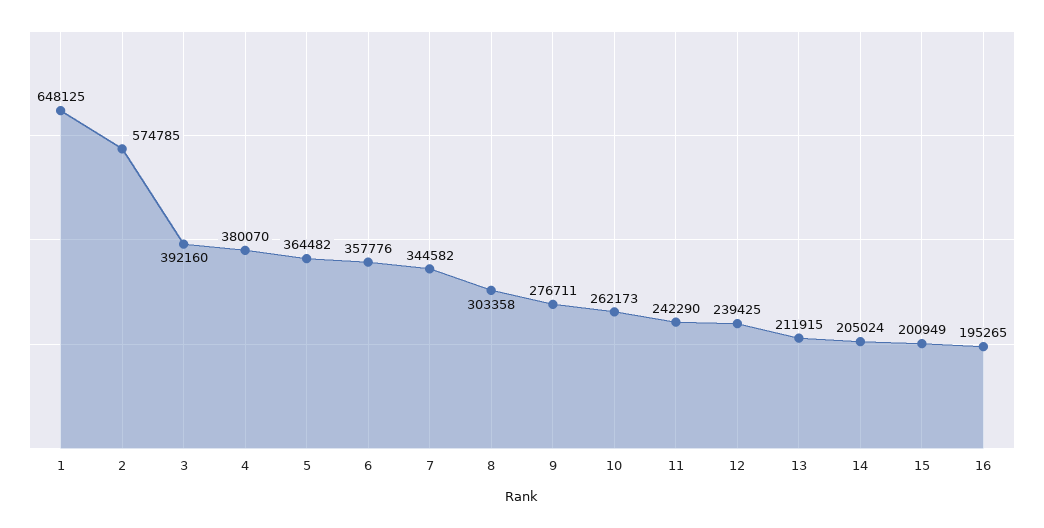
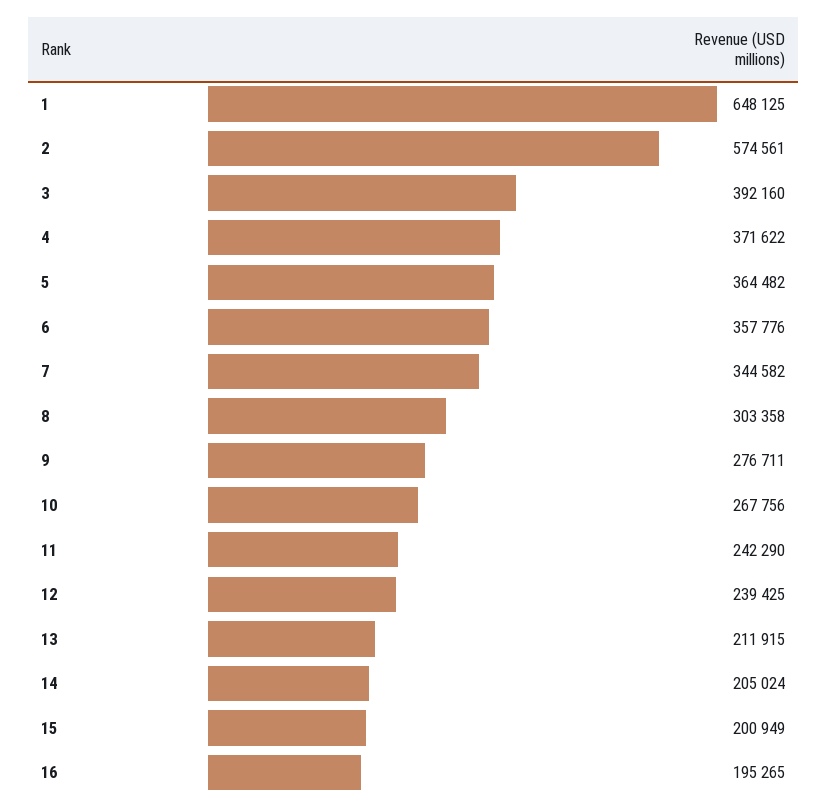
  {
    "1": 648125,
-   "2": 574785,
+   "2": 574561,
    "3": 392160,
-   "4": 380070,
+   "4": 371622,
    "5": 364482,
    "6": 357776,
    "7": 344582,
    "8": 303358,
    "9": 276711,
-   "10": 262173,
+   "10": 267756,
    "11": 242290,
    "12": 239425,
    "13": 211915,
    "14": 205024,
    "15": 200949,
    "16": 195265
  }

